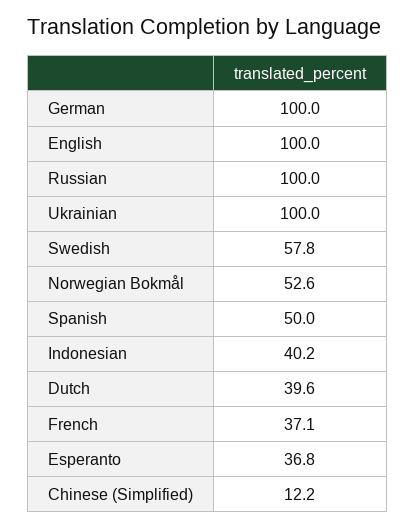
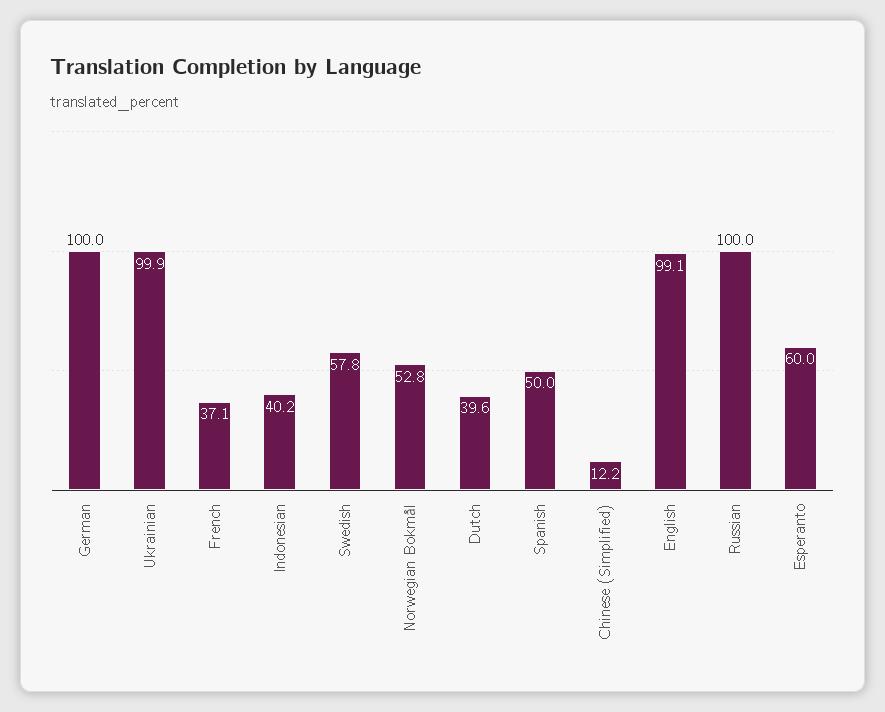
  {
    "German": 100,
-   "English": 100,
+   "English": 99.1,
    "Russian": 100,
-   "Ukrainian": 100,
+   "Ukrainian": 99.9,
    "Swedish": 57.8,
-   "Norwegian Bokmål": 52.6,
+   "Norwegian Bokmål": 52.8,
    "Spanish": 50,
    "Indonesian": 40.2,
    "Dutch": 39.6,
    "French": 37.1,
-   "Esperanto": 36.8,
+   "Esperanto": 60,
    "Chinese (Simplified)": 12.2
  }

